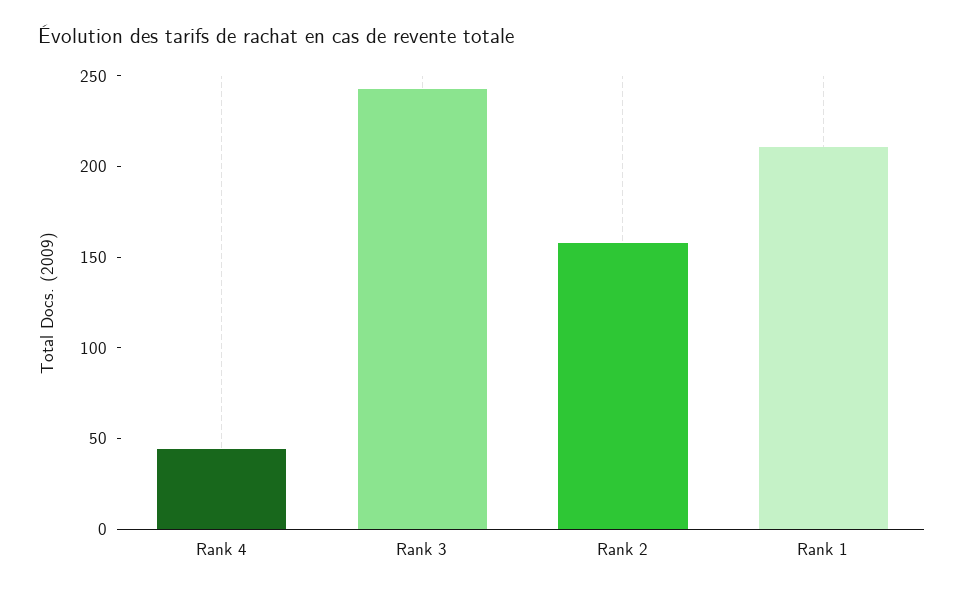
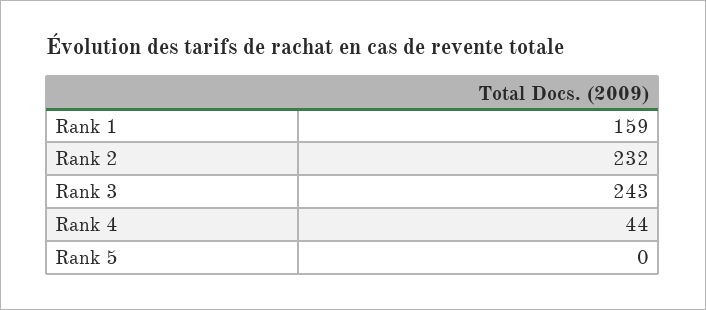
  {
    "Rank 4": 44,
    "Rank 3": 243,
-   "Rank 2": 160,
+   "Rank 2": 232,
-   "Rank 1": 210
+   "Rank 1": 159,
+   "Rank 5": 0
  }

